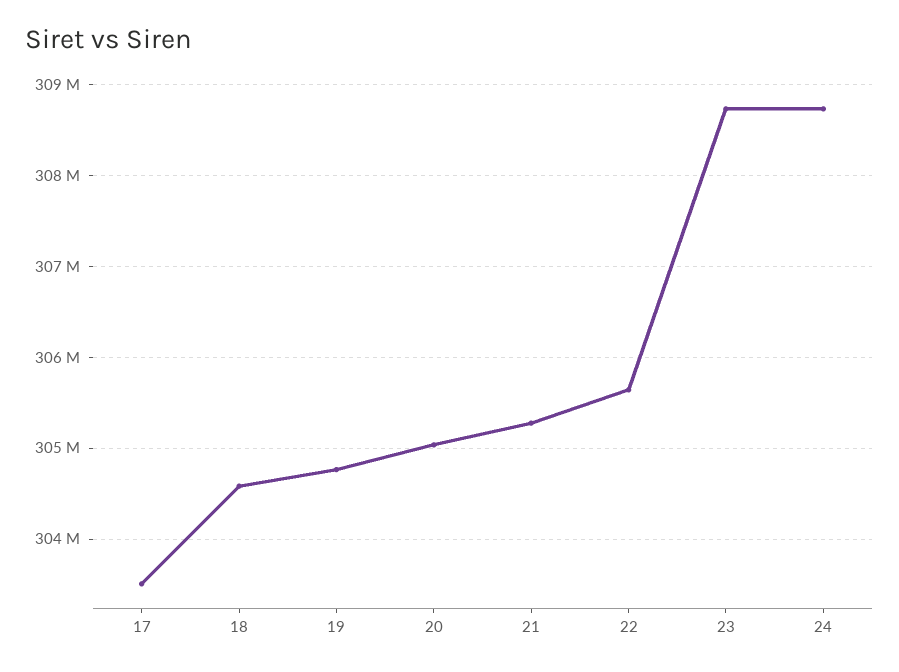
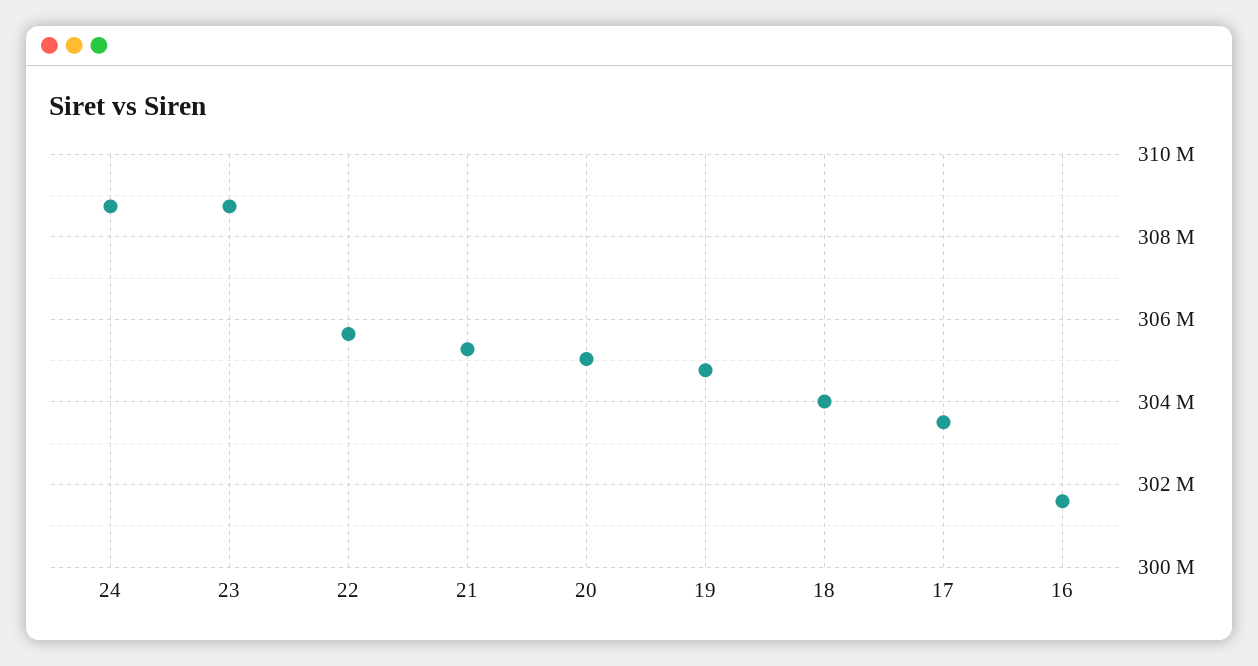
  {
    "17": 303500000,
-   "18": 304600000,
+   "18": 304000000,
    "19": 304800000,
    "20": 305000000,
    "21": 305300000,
    "22": 305600000,
    "23": 308700000,
-   "24": 308700000
+   "24": 308700000,
+   "16": 301600000
  }

